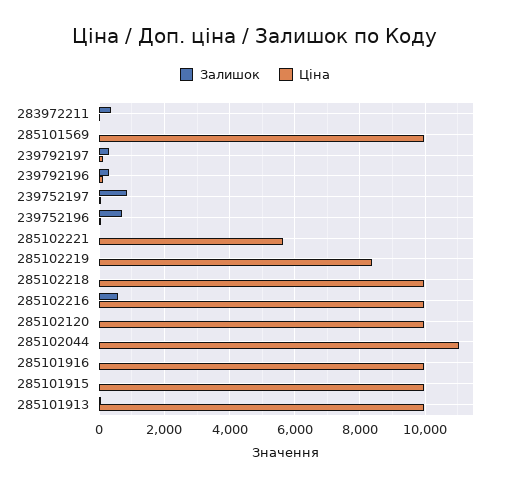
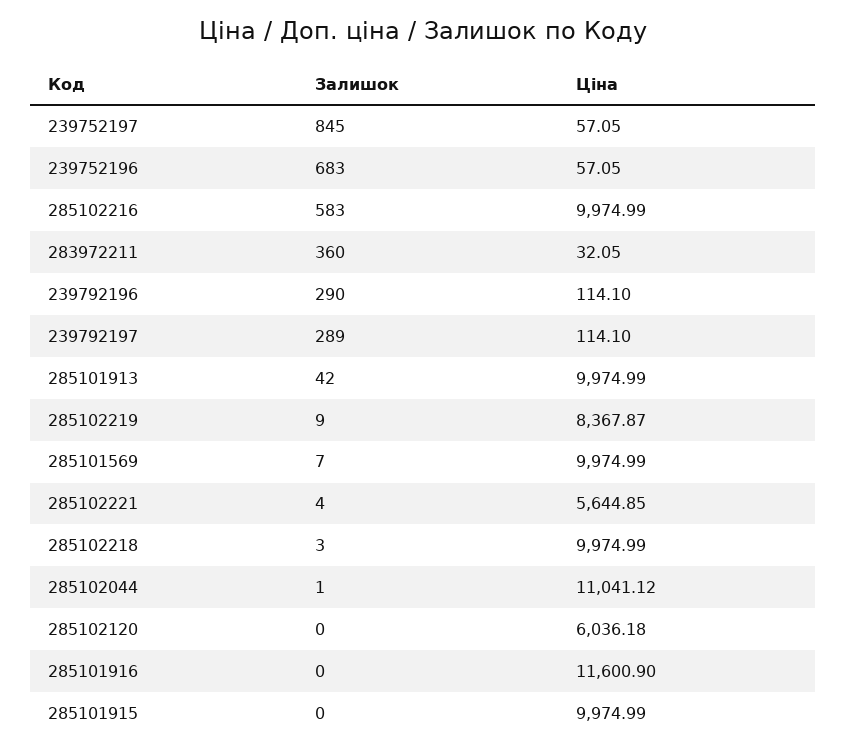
  {
    "Залишок": {
      "283972211": 360,
      "285101569": 7,
      "239792197": 289,
      "239792196": 290,
      "239752197": 845,
      "239752196": 683,
      "285102221": 4,
      "285102219": 9,
      "285102218": 3,
      "285102216": 583,
      "285102120": 0,
      "285102044": 1,
      "285101916": 0,
      "285101915": 0,
      "285101913": 42
    },
    "Ціна": {
      "283972211": 32.05,
      "285101569": 9974.99,
      "239792197": 114.1,
      "239792196": 114.1,
      "239752197": 57.05,
      "239752196": 57.05,
      "285102221": 5644.85,
      "285102219": 8367.87,
      "285102218": 9974.99,
      "285102216": 9974.99,
-     "285102120": 10000,
+     "285102120": 6036.18,
      "285102044": 11041.12,
-     "285101916": 10000,
+     "285101916": 11600.9,
      "285101915": 9974.99,
      "285101913": 9974.99
    }
  }

